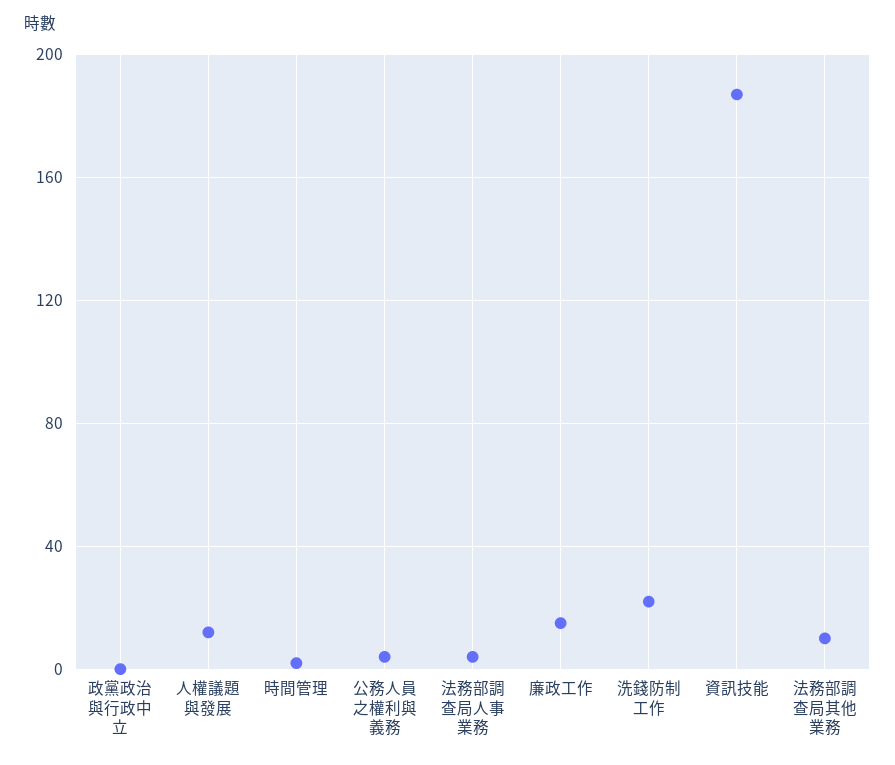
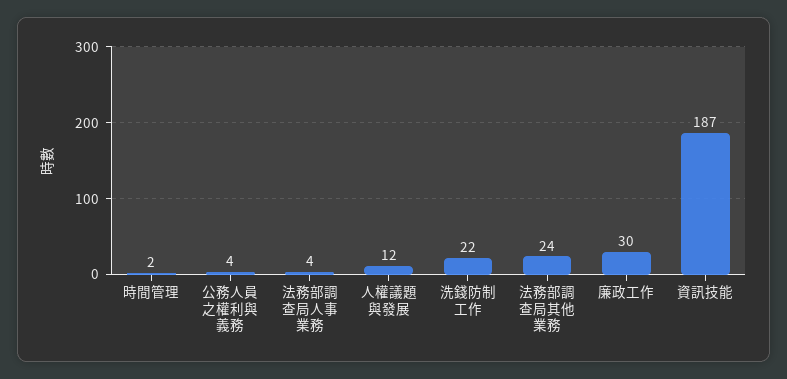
  {
-   "政黨政治與行政中立": 0,
    "人權議題與發展": 12,
    "時間管理": 2,
    "公務人員之權利與義務": 4,
    "法務部調查局人事業務": 4,
-   "廉政工作": 15,
+   "廉政工作": 30,
    "洗錢防制工作": 22,
    "資訊技能": 187,
-   "法務部調查局其他業務": 10
+   "法務部調查局其他業務": 24
  }

